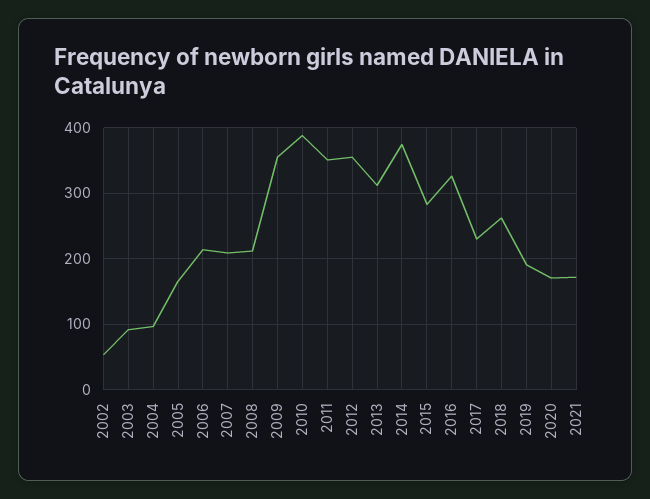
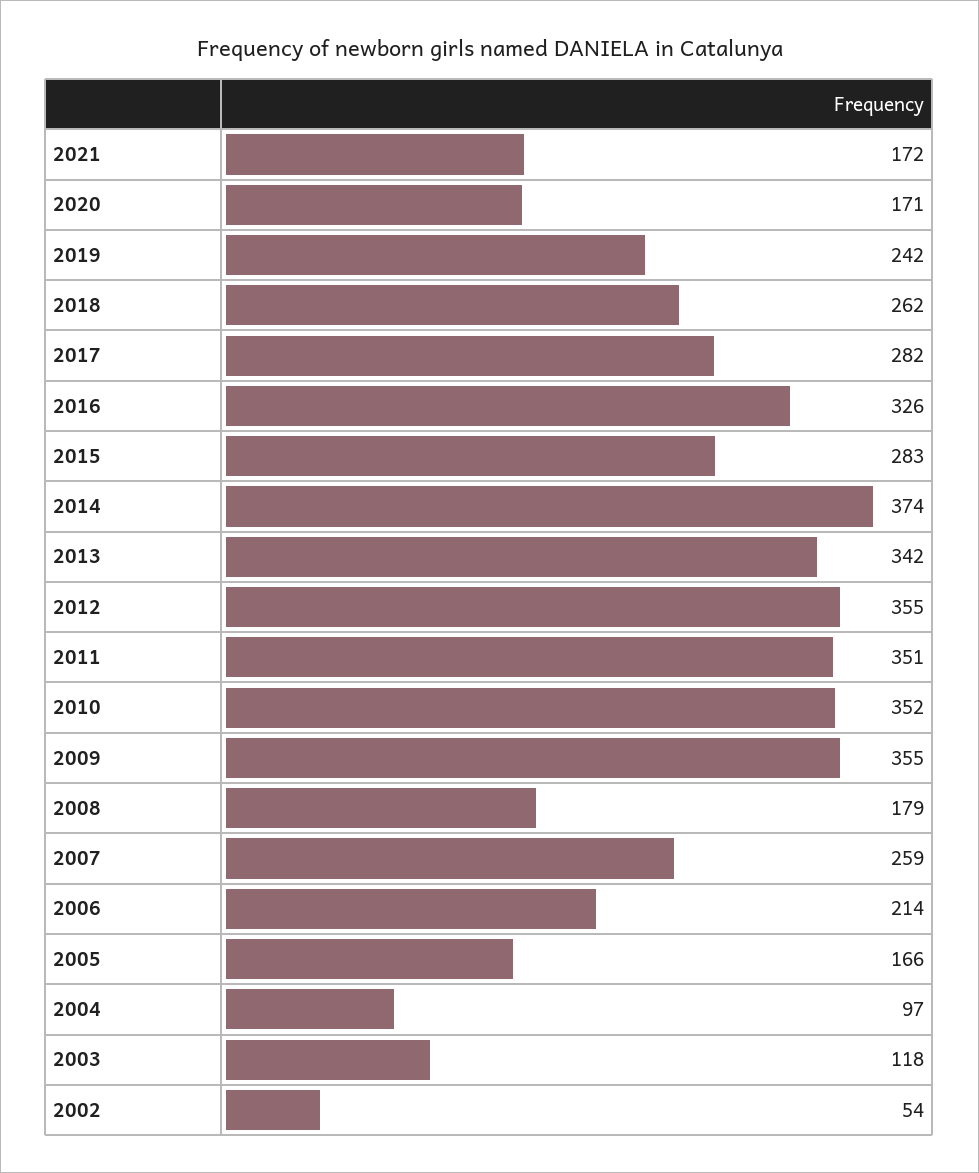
  {
    "2002": 54,
-   "2003": 90,
+   "2003": 118,
    "2004": 97,
    "2005": 166,
    "2006": 214,
-   "2007": 210,
+   "2007": 259,
-   "2008": 210,
+   "2008": 179,
    "2009": 355,
-   "2010": 390,
+   "2010": 352,
    "2011": 351,
    "2012": 355,
-   "2013": 310,
+   "2013": 342,
    "2014": 374,
    "2015": 283,
    "2016": 326,
-   "2017": 230,
+   "2017": 282,
    "2018": 262,
-   "2019": 190,
+   "2019": 242,
    "2020": 171,
    "2021": 172
  }

